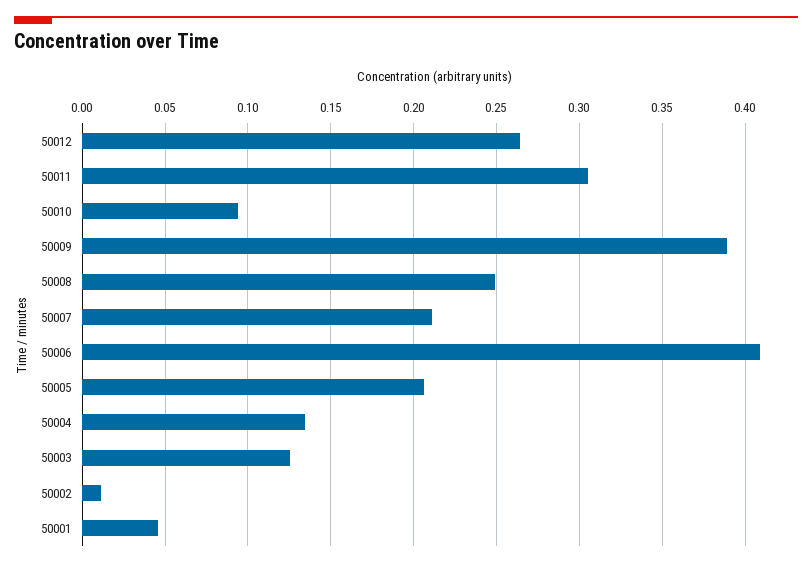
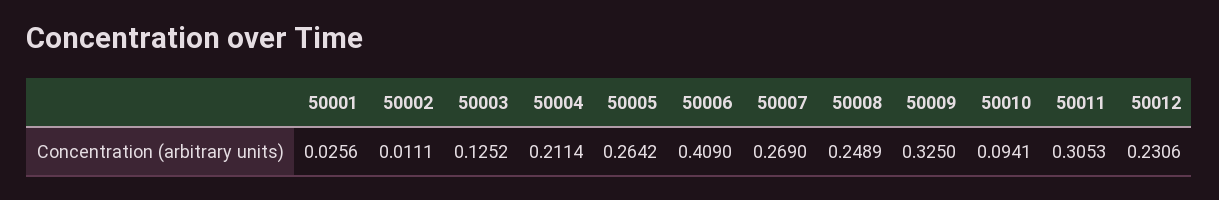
  {
-   "50012": 0.265,
+   "50012": 0.2306,
    "50011": 0.3053,
    "50010": 0.0941,
-   "50009": 0.39,
+   "50009": 0.325,
    "50008": 0.2489,
-   "50007": 0.21,
+   "50007": 0.269,
    "50006": 0.409,
-   "50005": 0.205,
+   "50005": 0.2642,
-   "50004": 0.135,
+   "50004": 0.2114,
    "50003": 0.1252,
    "50002": 0.0111,
-   "50001": 0.045
+   "50001": 0.0256
  }

